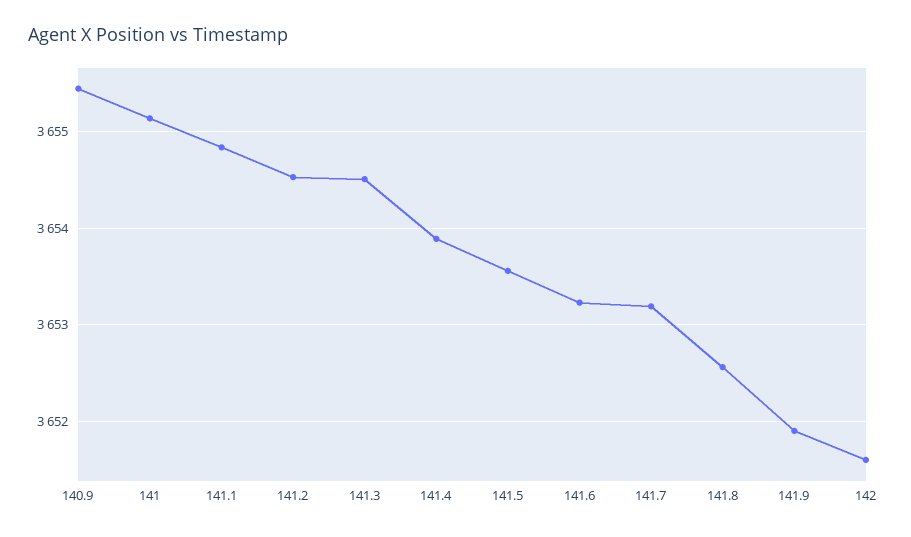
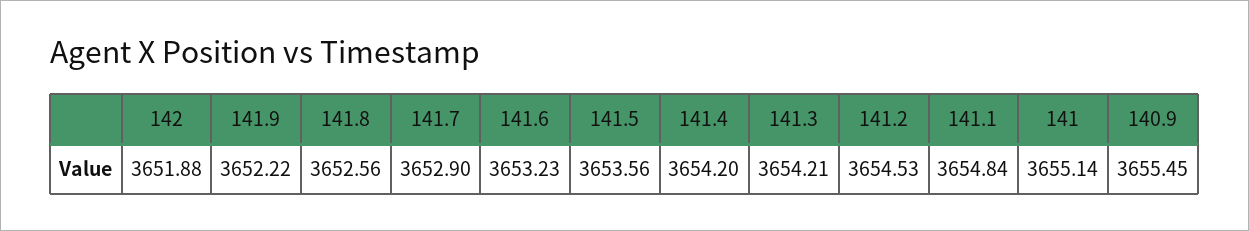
  {
    "140.9": 3655.45,
    "141": 3655.14,
    "141.1": 3654.84,
    "141.2": 3654.53,
-   "141.3": 3654.5,
+   "141.3": 3654.21,
-   "141.4": 3653.9,
+   "141.4": 3654.2,
    "141.5": 3653.56,
    "141.6": 3653.23,
-   "141.7": 3653.2,
+   "141.7": 3652.9,
    "141.8": 3652.56,
-   "141.9": 3651.9,
+   "141.9": 3652.22,
-   "142": 3651.6
+   "142": 3651.88
  }

